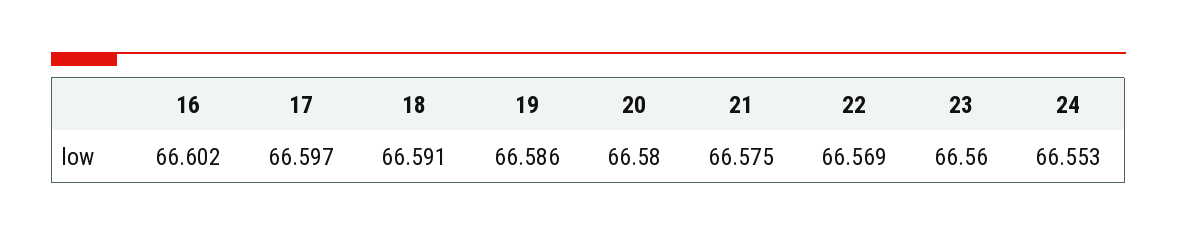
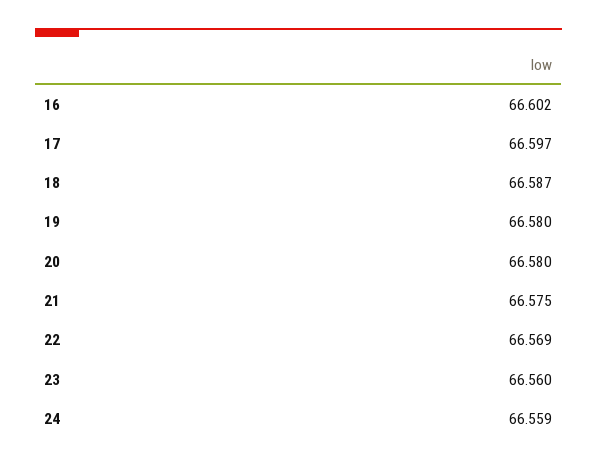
  {
    "16": 66.602,
    "17": 66.597,
-   "18": 66.591,
+   "18": 66.587,
-   "19": 66.586,
+   "19": 66.58,
    "20": 66.58,
    "21": 66.575,
    "22": 66.569,
    "23": 66.56,
-   "24": 66.553
+   "24": 66.559
  }

